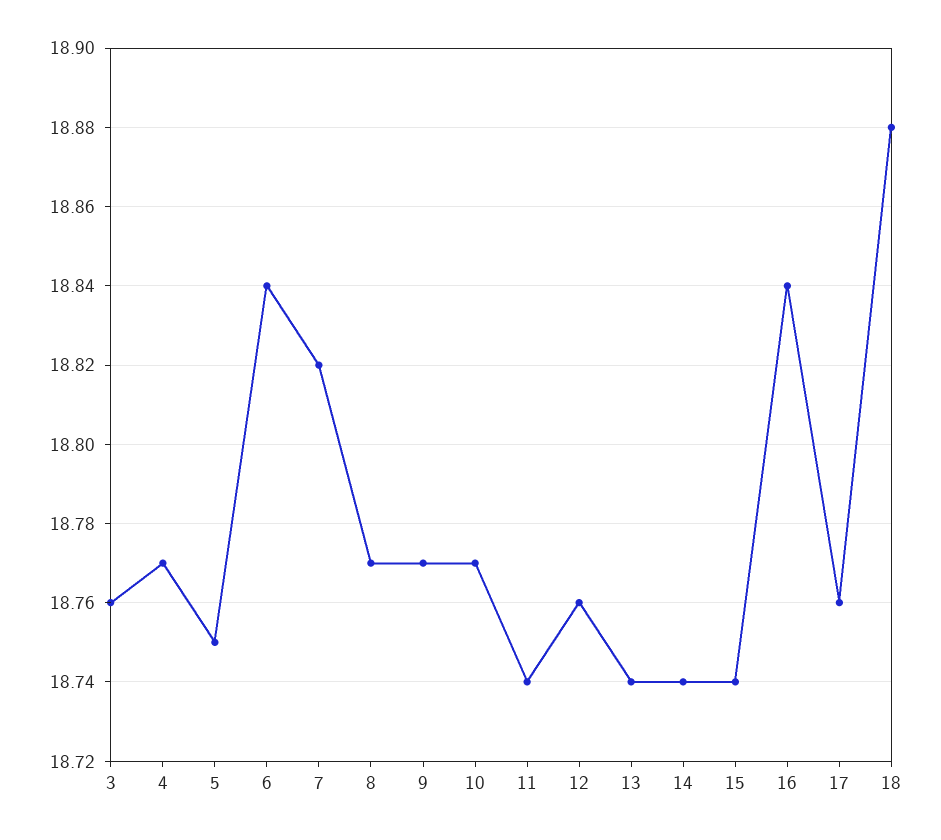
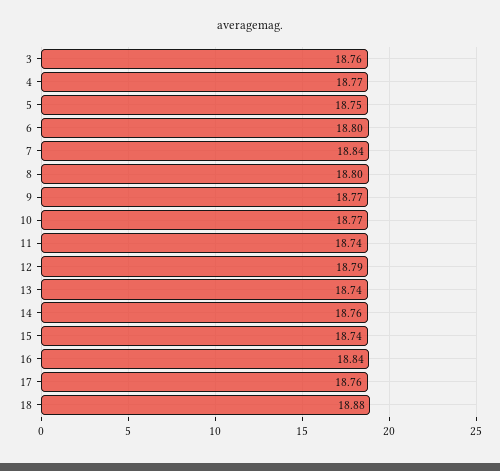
  {
    "3": 18.76,
    "4": 18.77,
    "5": 18.75,
-   "6": 18.84,
+   "6": 18.8,
-   "7": 18.82,
+   "7": 18.84,
-   "8": 18.77,
+   "8": 18.8,
    "9": 18.77,
    "10": 18.77,
    "11": 18.74,
-   "12": 18.76,
+   "12": 18.79,
    "13": 18.74,
-   "14": 18.74,
+   "14": 18.76,
    "15": 18.74,
    "16": 18.84,
    "17": 18.76,
    "18": 18.88
  }

